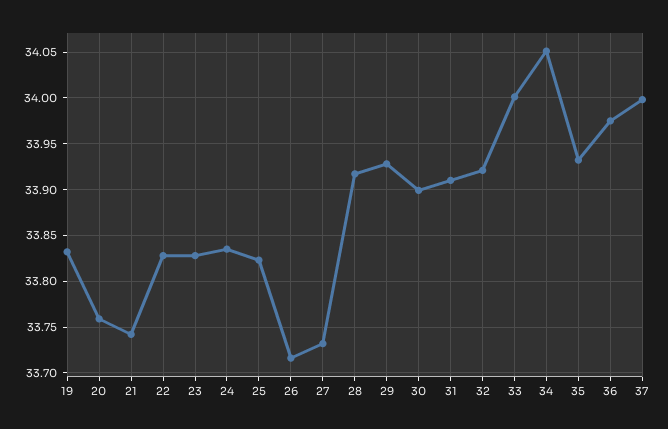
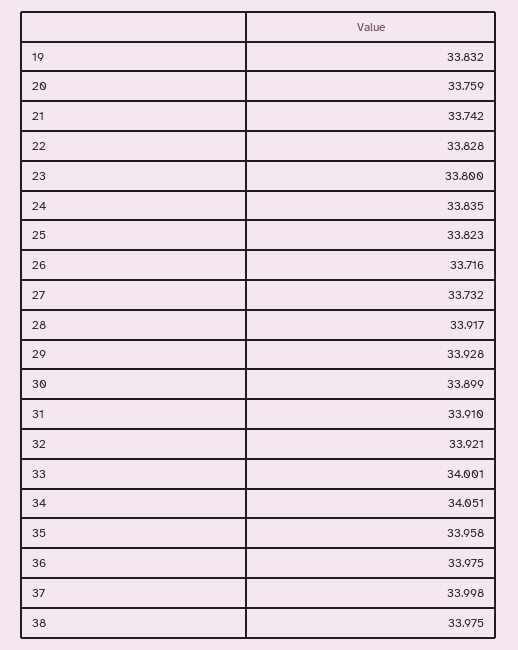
  {
    "19": 33.832,
    "20": 33.759,
    "21": 33.742,
    "22": 33.828,
-   "23": 33.83,
+   "23": 33.8,
    "24": 33.835,
    "25": 33.823,
    "26": 33.716,
    "27": 33.732,
    "28": 33.917,
    "29": 33.928,
    "30": 33.899,
    "31": 33.91,
    "32": 33.921,
    "33": 34.001,
    "34": 34.051,
-   "35": 33.93,
+   "35": 33.958,
    "36": 33.975,
-   "37": 33.998
+   "37": 33.998,
+   "38": 33.975
  }

